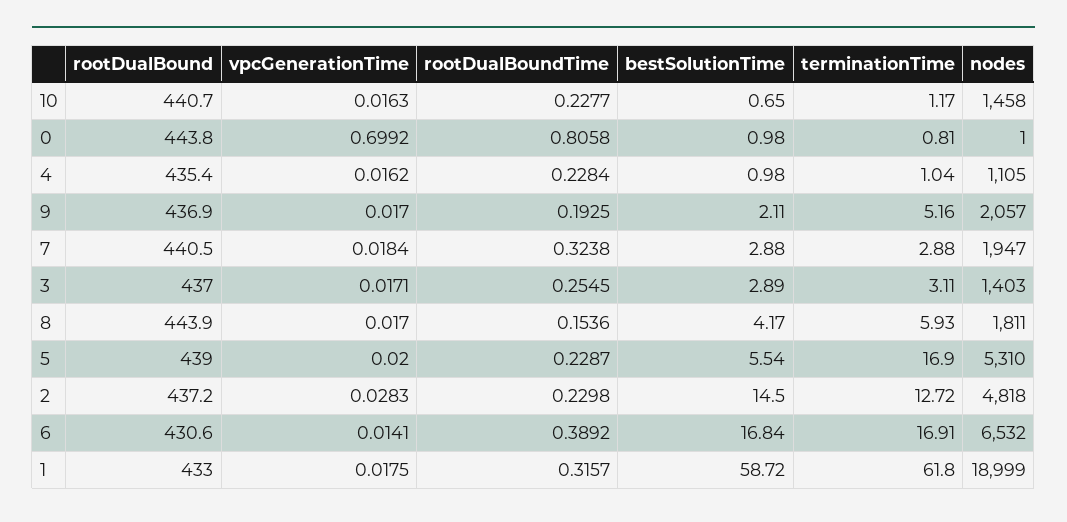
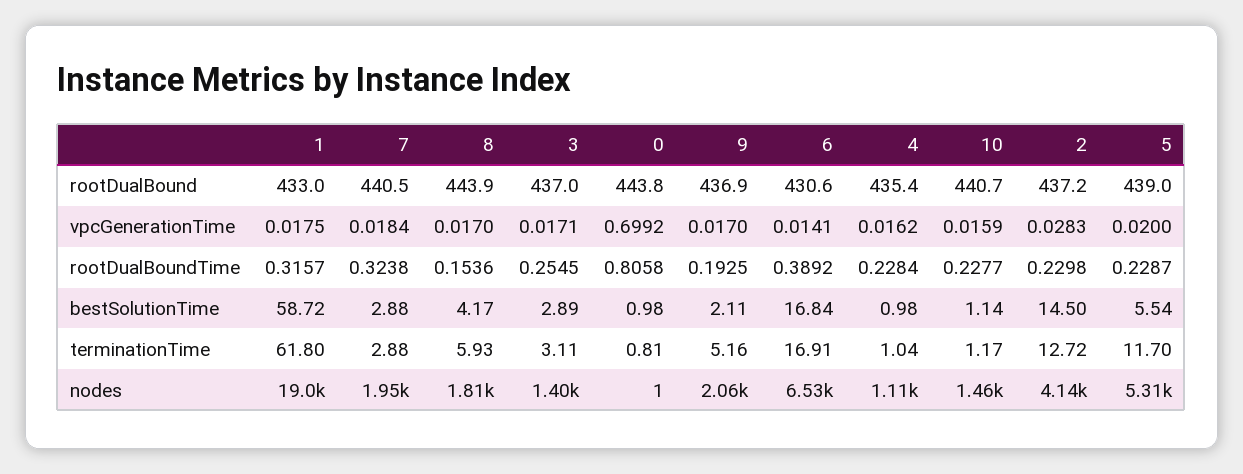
  {
    "rootDualBound": {
      "10": 440.7,
      "0": 443.8,
      "4": 435.4,
      "9": 436.9,
      "7": 440.5,
      "3": 437,
      "8": 443.9,
      "5": 439,
      "2": 437.2,
      "6": 430.6,
      "1": 433
    },
    "vpcGenerationTime": {
-     "10": 0.0163,
+     "10": 0.0159,
      "0": 0.6992,
      "4": 0.0162,
      "9": 0.017,
      "7": 0.0184,
      "3": 0.0171,
      "8": 0.017,
      "5": 0.02,
      "2": 0.0283,
      "6": 0.0141,
      "1": 0.0175
    },
    "rootDualBoundTime": {
      "10": 0.2277,
      "0": 0.8058,
      "4": 0.2284,
      "9": 0.1925,
      "7": 0.3238,
      "3": 0.2545,
      "8": 0.1536,
      "5": 0.2287,
      "2": 0.2298,
      "6": 0.3892,
      "1": 0.3157
    },
    "bestSolutionTime": {
-     "10": 0.65,
+     "10": 1.14,
      "0": 0.98,
      "4": 0.98,
      "9": 2.11,
      "7": 2.88,
      "3": 2.89,
      "8": 4.17,
      "5": 5.54,
      "2": 14.5,
      "6": 16.84,
      "1": 58.72
    },
    "terminationTime": {
      "10": 1.17,
      "0": 0.81,
      "4": 1.04,
      "9": 5.16,
      "7": 2.88,
      "3": 3.11,
      "8": 5.93,
-     "5": 16.9,
+     "5": 11.7,
      "2": 12.72,
      "6": 16.91,
      "1": 61.8
    },
    "nodes": {
      "10": 1458,
      "0": 1,
      "4": 1105,
      "9": 2057,
      "7": 1947,
      "3": 1403,
      "8": 1811,
      "5": 5310,
-     "2": 4818,
+     "2": 4140,
      "6": 6532,
      "1": 18999
    }
  }

